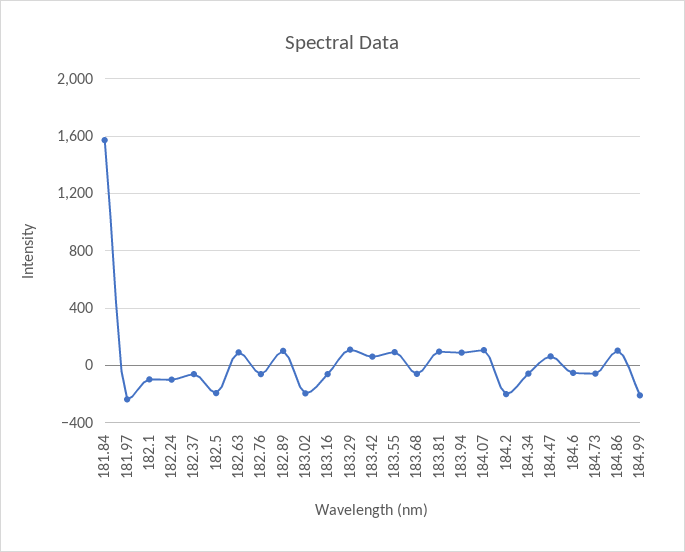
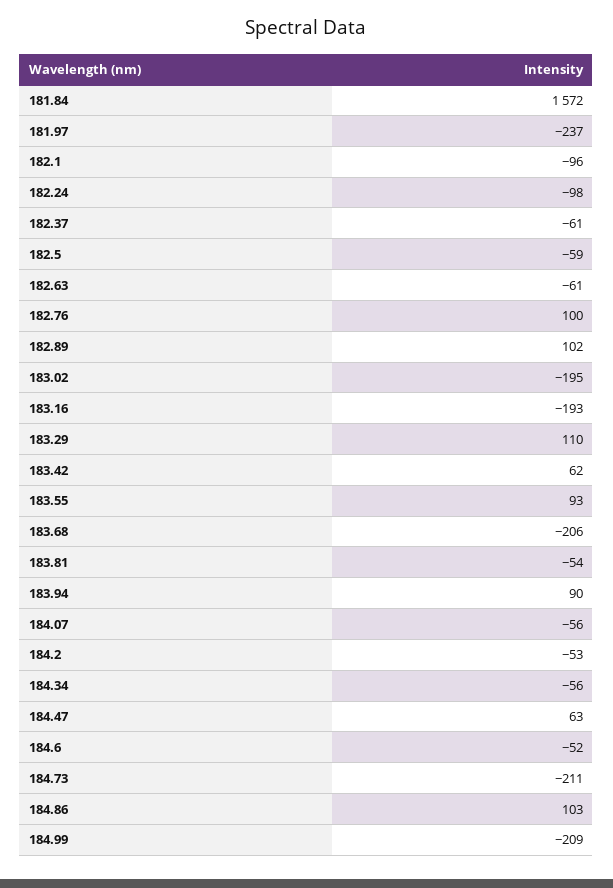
  {
    "181.84": 1572,
    "181.97": -237,
    "182.1": -96,
    "182.24": -98,
    "182.37": -61,
-   "182.5": -200,
+   "182.5": -59,
-   "182.63": 100,
+   "182.63": -61,
-   "182.76": -50,
+   "182.76": 100,
    "182.89": 102,
    "183.02": -195,
-   "183.16": -50,
+   "183.16": -193,
    "183.29": 110,
    "183.42": 62,
    "183.55": 93,
-   "183.68": -50,
+   "183.68": -206,
-   "183.81": 100,
+   "183.81": -54,
    "183.94": 90,
-   "184.07": 100,
+   "184.07": -56,
-   "184.2": -200,
+   "184.2": -53,
    "184.34": -56,
    "184.47": 63,
    "184.6": -52,
-   "184.73": -50,
+   "184.73": -211,
    "184.86": 103,
    "184.99": -209
  }

